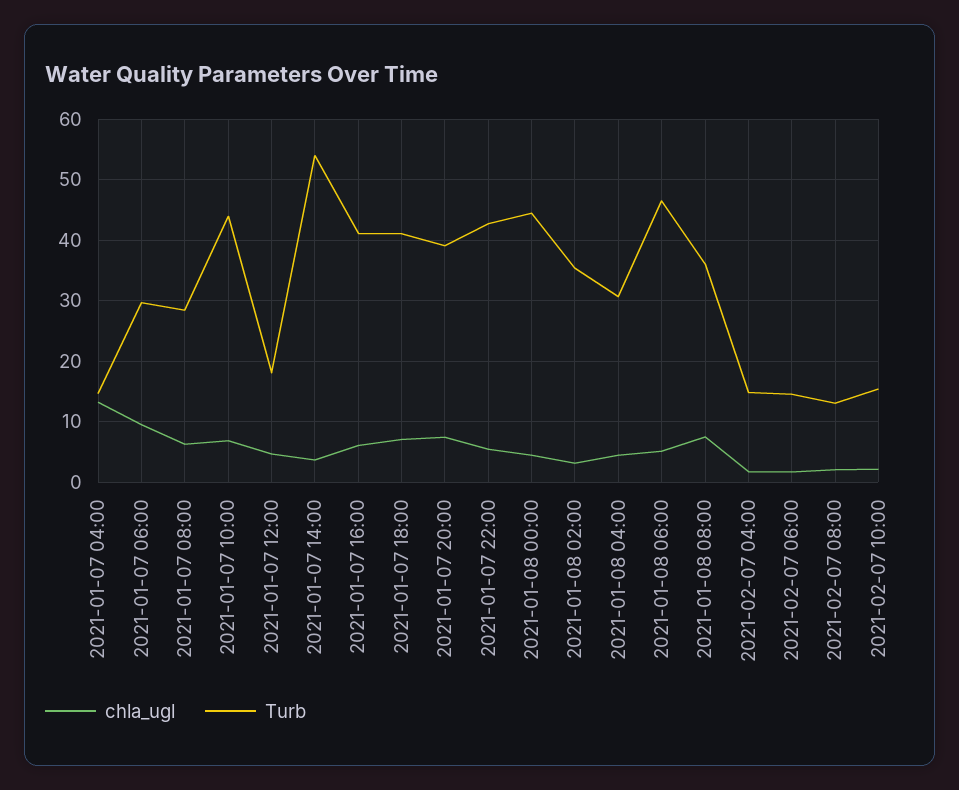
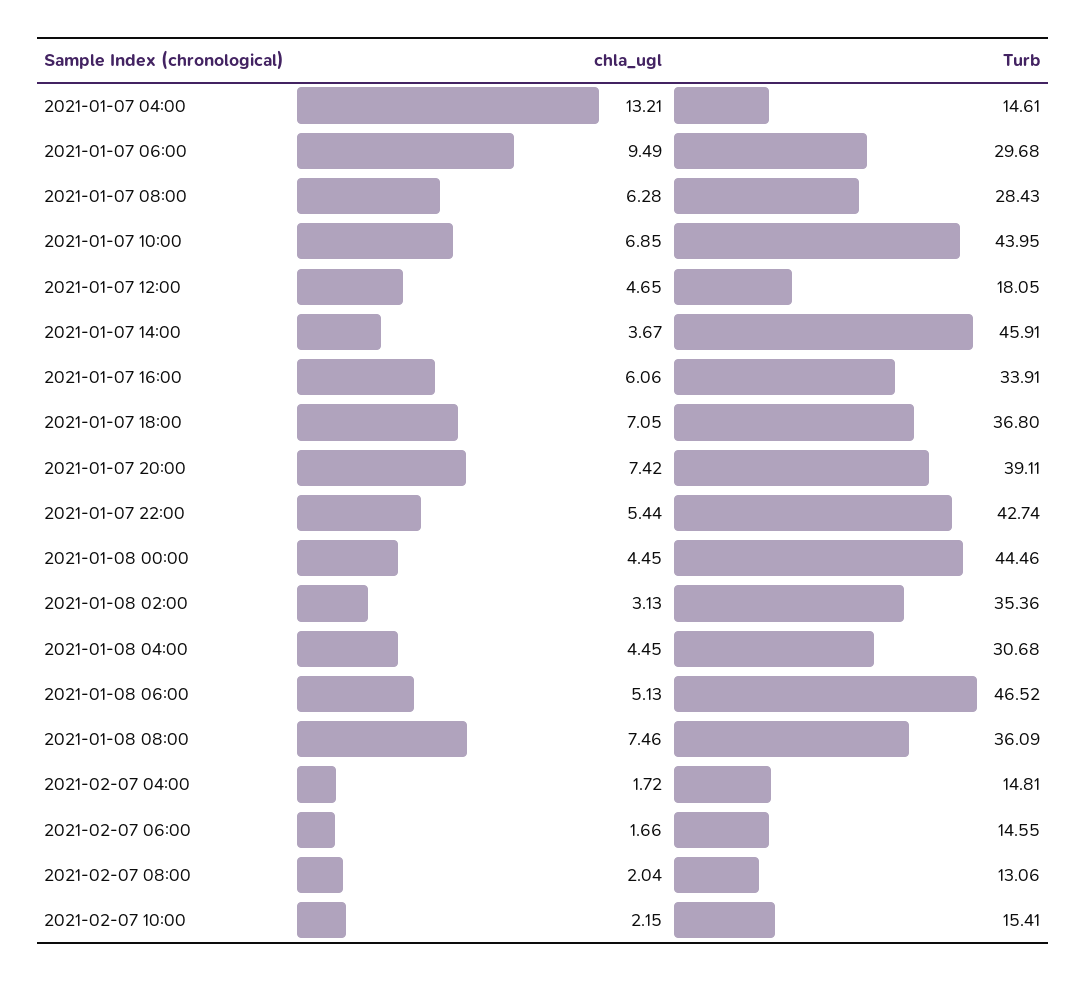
  {
    "chla_ugl": {
      "2021-01-07 04:00": 13.21,
      "2021-01-07 06:00": 9.49,
      "2021-01-07 08:00": 6.28,
      "2021-01-07 10:00": 6.85,
      "2021-01-07 12:00": 4.65,
      "2021-01-07 14:00": 3.67,
      "2021-01-07 16:00": 6.06,
      "2021-01-07 18:00": 7.05,
      "2021-01-07 20:00": 7.42,
      "2021-01-07 22:00": 5.44,
      "2021-01-08 00:00": 4.45,
      "2021-01-08 02:00": 3.13,
      "2021-01-08 04:00": 4.45,
      "2021-01-08 06:00": 5.13,
      "2021-01-08 08:00": 7.46,
      "2021-02-07 04:00": 1.72,
      "2021-02-07 06:00": 1.66,
      "2021-02-07 08:00": 2.04,
      "2021-02-07 10:00": 2.15
    },
    "Turb": {
      "2021-01-07 04:00": 14.61,
      "2021-01-07 06:00": 29.68,
      "2021-01-07 08:00": 28.43,
      "2021-01-07 10:00": 43.95,
      "2021-01-07 12:00": 18.05,
-     "2021-01-07 14:00": 54,
+     "2021-01-07 14:00": 45.91,
-     "2021-01-07 16:00": 41,
+     "2021-01-07 16:00": 33.91,
-     "2021-01-07 18:00": 41,
+     "2021-01-07 18:00": 36.8,
      "2021-01-07 20:00": 39.11,
      "2021-01-07 22:00": 42.74,
      "2021-01-08 00:00": 44.46,
      "2021-01-08 02:00": 35.36,
      "2021-01-08 04:00": 30.68,
      "2021-01-08 06:00": 46.52,
      "2021-01-08 08:00": 36.09,
      "2021-02-07 04:00": 14.81,
      "2021-02-07 06:00": 14.55,
      "2021-02-07 08:00": 13.06,
      "2021-02-07 10:00": 15.41
    }
  }

